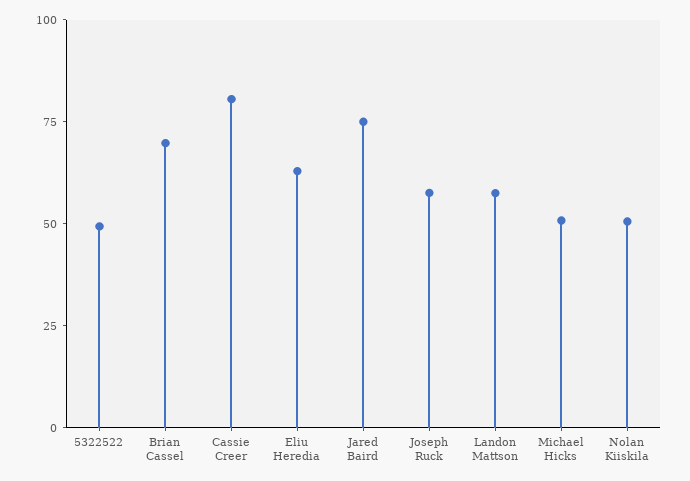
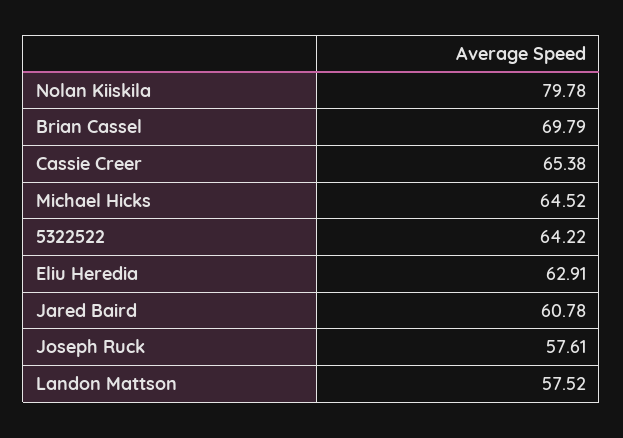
  {
-   "5322522": 50,
+   "5322522": 64.22,
    "Brian Cassel": 69.79,
-   "Cassie Creer": 80,
+   "Cassie Creer": 65.38,
    "Eliu Heredia": 62.91,
-   "Jared Baird": 75,
+   "Jared Baird": 60.78,
    "Joseph Ruck": 57.61,
    "Landon Mattson": 57.52,
-   "Michael Hicks": 50,
+   "Michael Hicks": 64.52,
-   "Nolan Kiiskila": 50
+   "Nolan Kiiskila": 79.78
  }

